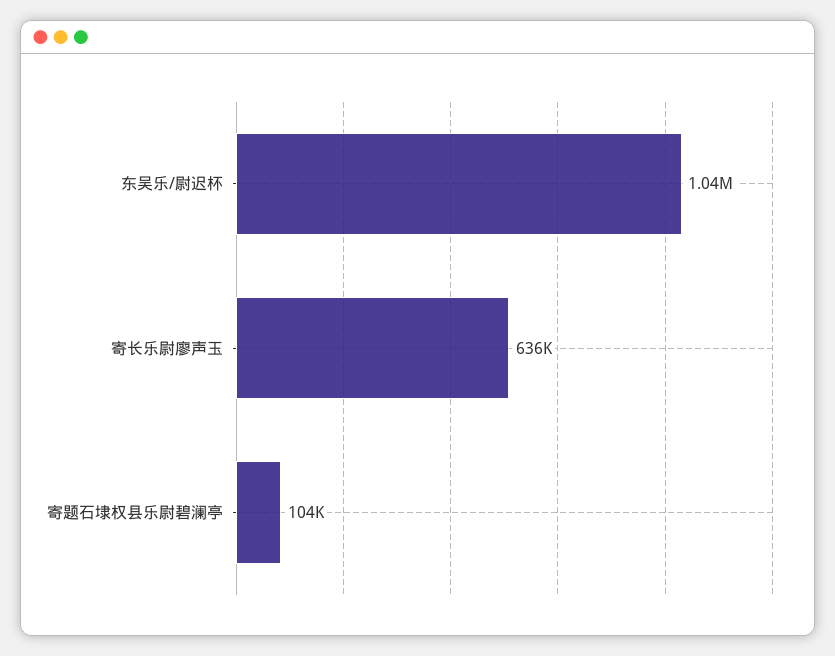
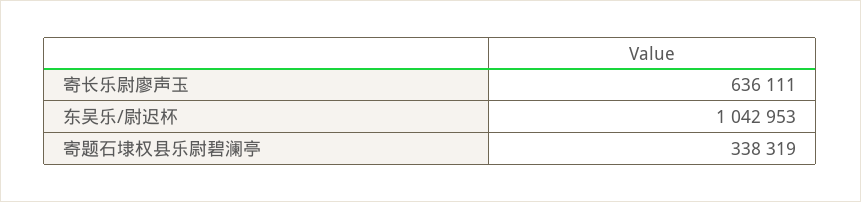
  {
    "东吴乐/尉迟杯": 1042953,
    "寄长乐尉廖声玉": 636111,
-   "寄题石埭权县乐尉碧澜亭": 104000
+   "寄题石埭权县乐尉碧澜亭": 338319
  }

